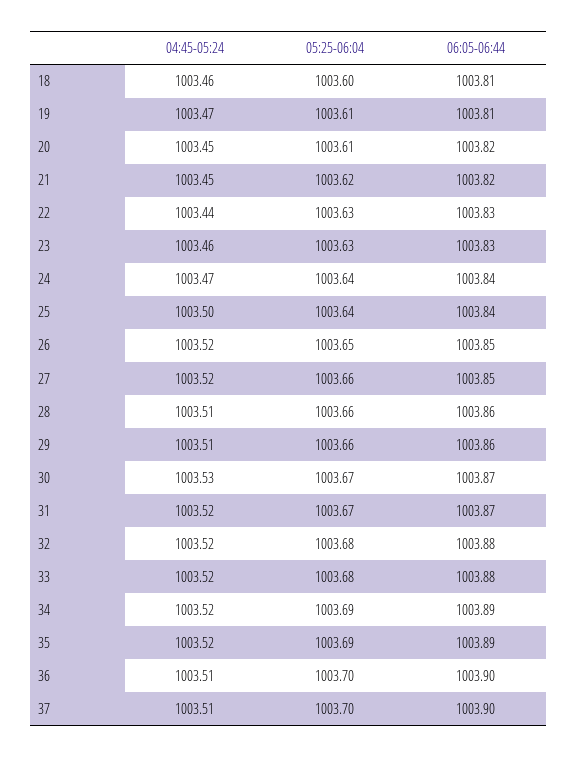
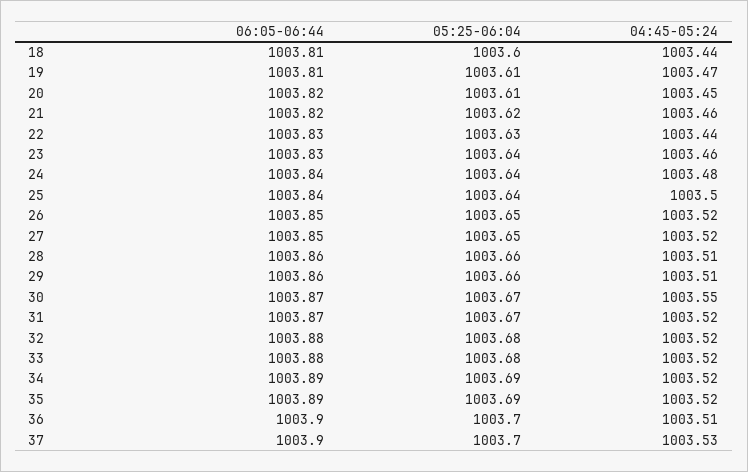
  {
    "04:45-05:24": {
-     "18": 1003.46,
+     "18": 1003.44,
      "19": 1003.47,
      "20": 1003.45,
-     "21": 1003.45,
+     "21": 1003.46,
      "22": 1003.44,
      "23": 1003.46,
-     "24": 1003.47,
+     "24": 1003.48,
      "25": 1003.5,
      "26": 1003.52,
      "27": 1003.52,
      "28": 1003.51,
      "29": 1003.51,
-     "30": 1003.53,
+     "30": 1003.55,
      "31": 1003.52,
      "32": 1003.52,
      "33": 1003.52,
      "34": 1003.52,
      "35": 1003.52,
      "36": 1003.51,
-     "37": 1003.51
+     "37": 1003.53
    },
    "05:25-06:04": {
      "18": 1003.6,
      "19": 1003.61,
      "20": 1003.61,
      "21": 1003.62,
      "22": 1003.63,
-     "23": 1003.63,
+     "23": 1003.64,
      "24": 1003.64,
      "25": 1003.64,
      "26": 1003.65,
-     "27": 1003.66,
+     "27": 1003.65,
      "28": 1003.66,
      "29": 1003.66,
      "30": 1003.67,
      "31": 1003.67,
      "32": 1003.68,
      "33": 1003.68,
      "34": 1003.69,
      "35": 1003.69,
      "36": 1003.7,
      "37": 1003.7
    },
    "06:05-06:44": {
      "18": 1003.81,
      "19": 1003.81,
      "20": 1003.82,
      "21": 1003.82,
      "22": 1003.83,
      "23": 1003.83,
      "24": 1003.84,
      "25": 1003.84,
      "26": 1003.85,
      "27": 1003.85,
      "28": 1003.86,
      "29": 1003.86,
      "30": 1003.87,
      "31": 1003.87,
      "32": 1003.88,
      "33": 1003.88,
      "34": 1003.89,
      "35": 1003.89,
      "36": 1003.9,
      "37": 1003.9
    }
  }

